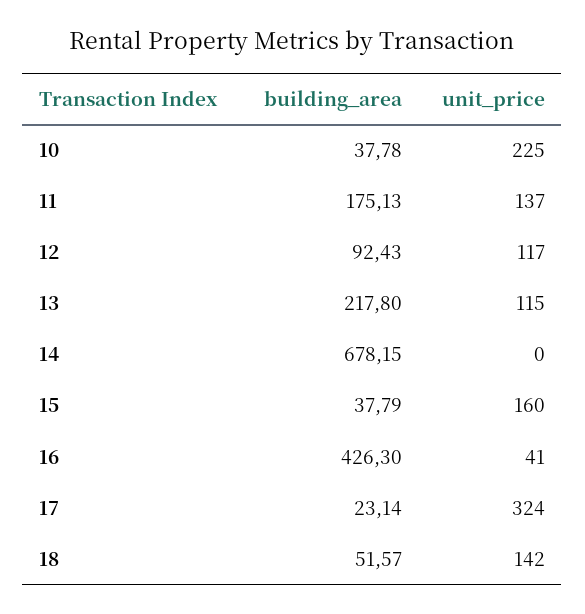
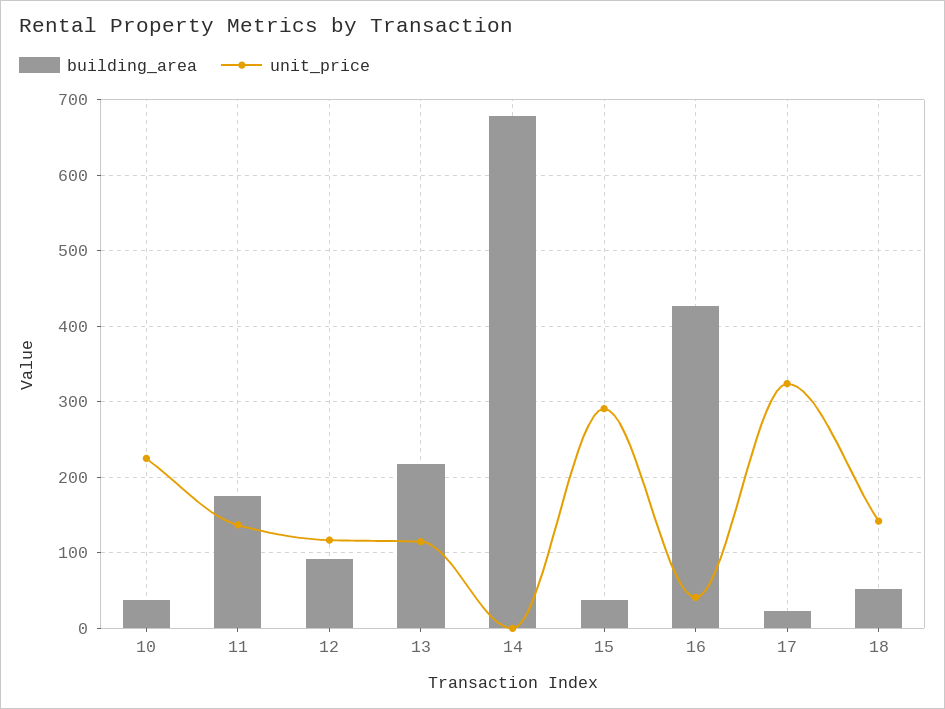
  {
    "building_area": {
      "10": 37.78,
      "11": 175.13,
      "12": 92.43,
      "13": 217.8,
      "14": 678.15,
      "15": 37.79,
      "16": 426.3,
      "17": 23.14,
      "18": 51.57
    },
    "unit_price": {
      "10": 225,
      "11": 137,
      "12": 117,
      "13": 115,
      "14": 0,
-     "15": 160,
+     "15": 290,
      "16": 41,
      "17": 324,
      "18": 142
    }
  }

